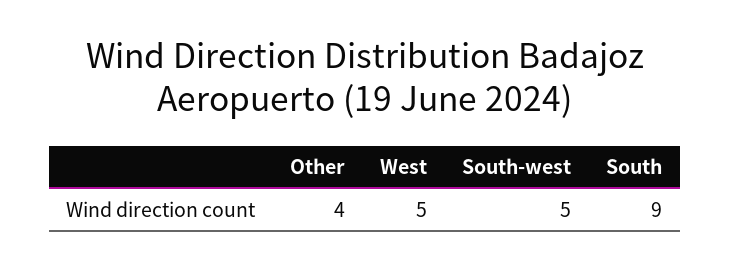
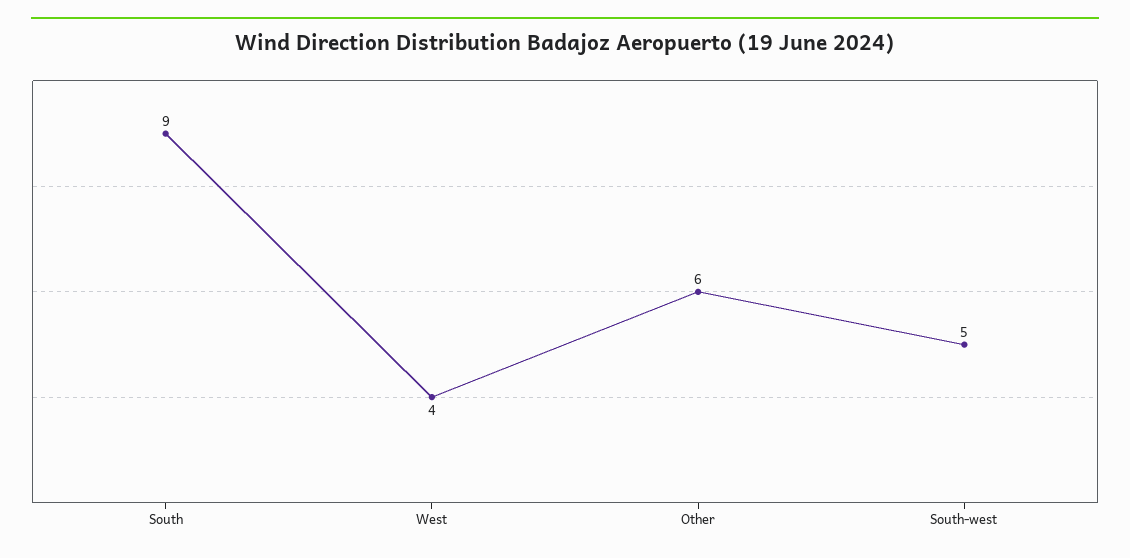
  {
-   "Other": 4,
+   "Other": 6,
-   "West": 5,
+   "West": 4,
    "South-west": 5,
    "South": 9
  }

